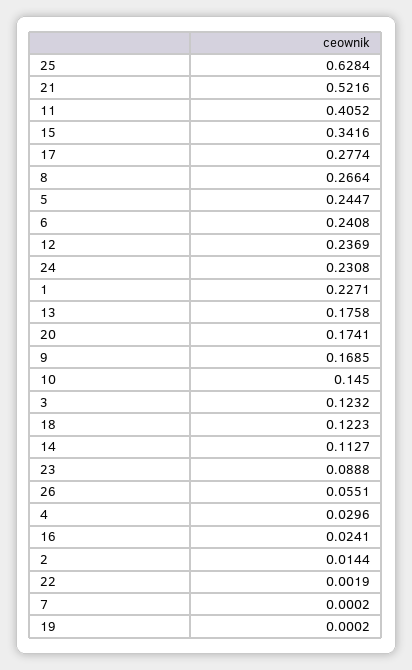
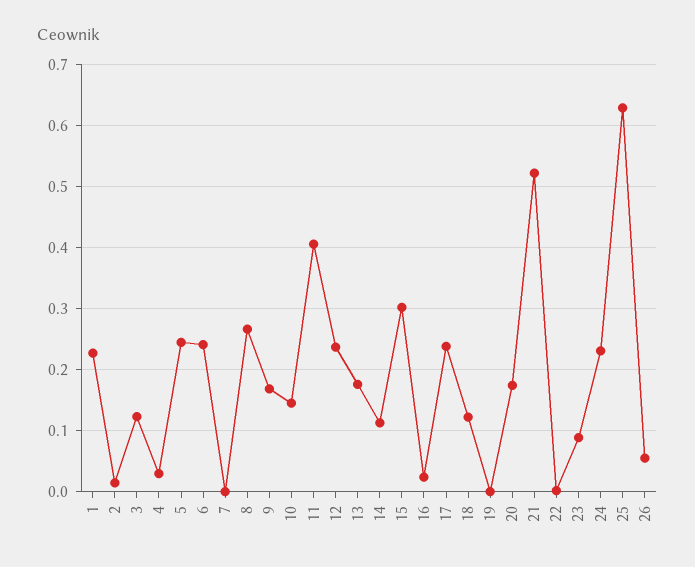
  {
    "25": 0.6284,
    "21": 0.5216,
    "11": 0.4052,
-   "15": 0.3416,
+   "15": 0.3,
-   "17": 0.2774,
+   "17": 0.24,
    "8": 0.2664,
    "5": 0.2447,
    "6": 0.2408,
    "12": 0.2369,
    "24": 0.2308,
    "1": 0.2271,
    "13": 0.1758,
    "20": 0.1741,
    "9": 0.1685,
    "10": 0.145,
    "3": 0.1232,
    "18": 0.1223,
    "14": 0.1127,
    "23": 0.0888,
    "26": 0.0551,
    "4": 0.0296,
    "16": 0.0241,
    "2": 0.0144,
    "22": 0.0019,
    "7": 0.0002,
    "19": 0.0002
  }

